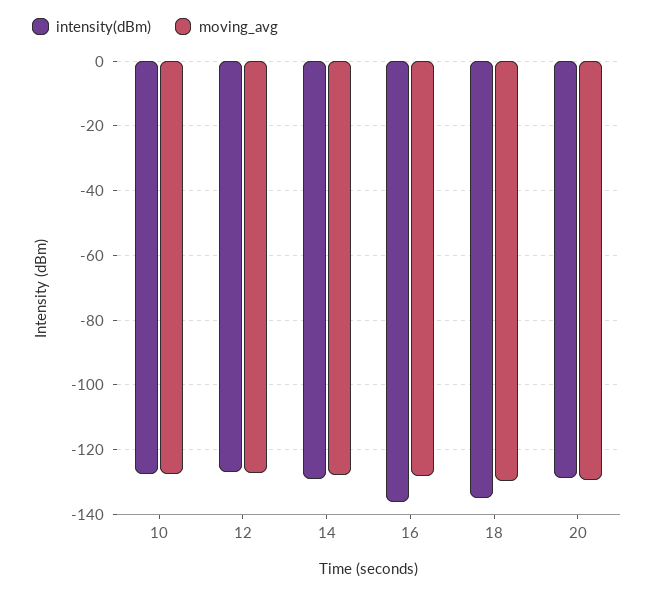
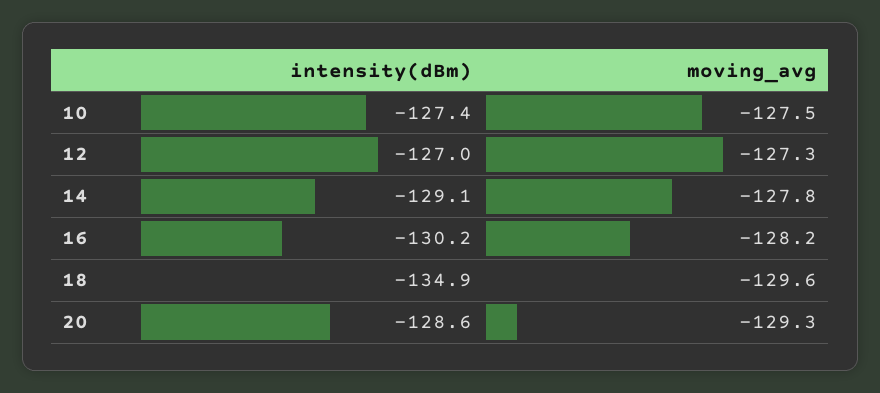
  {
    "intensity(dBm)": {
      "10": -127.4,
      "12": -127,
      "14": -129.1,
-     "16": -136,
+     "16": -130.2,
      "18": -134.9,
      "20": -128.6
    },
    "moving_avg": {
      "10": -127.5,
      "12": -127.3,
      "14": -127.8,
      "16": -128.2,
      "18": -129.6,
      "20": -129.3
    }
  }

